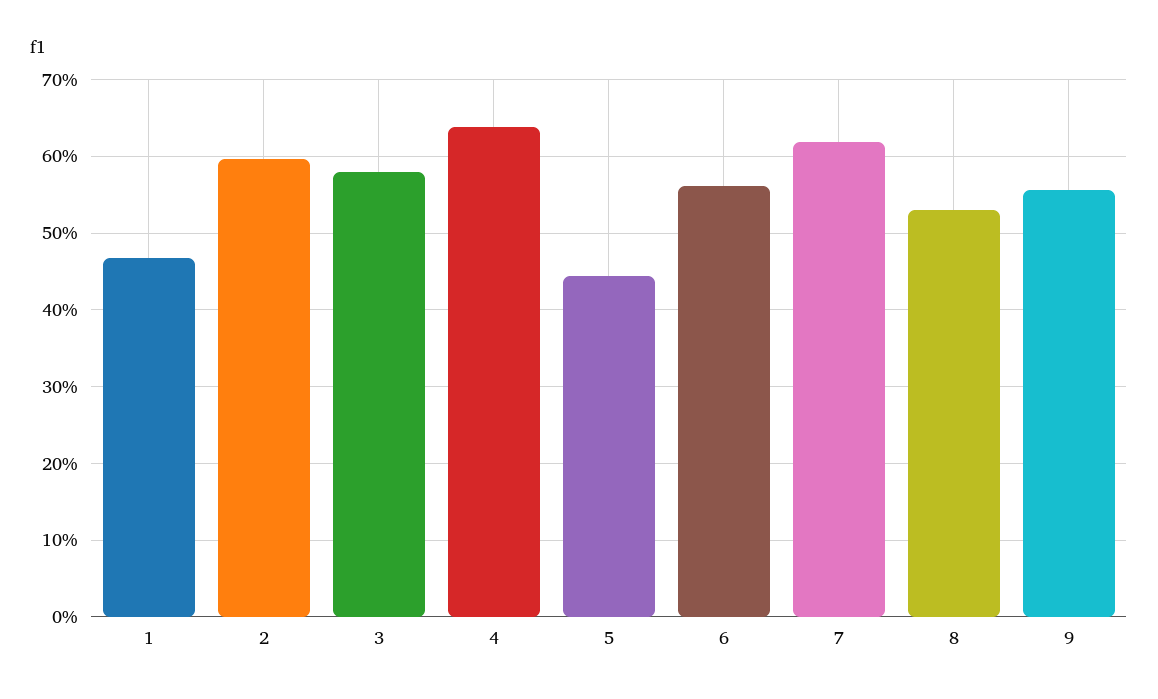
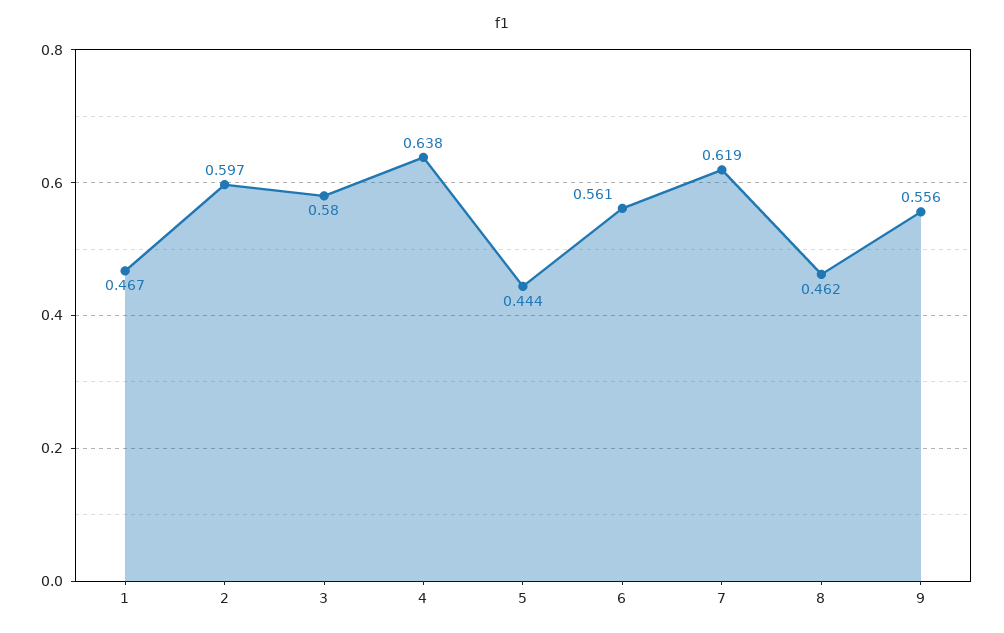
  {
    "1": 0.467,
    "2": 0.597,
    "3": 0.58,
    "4": 0.638,
    "5": 0.444,
    "6": 0.561,
    "7": 0.619,
-   "8": 0.53,
+   "8": 0.462,
    "9": 0.556
  }

